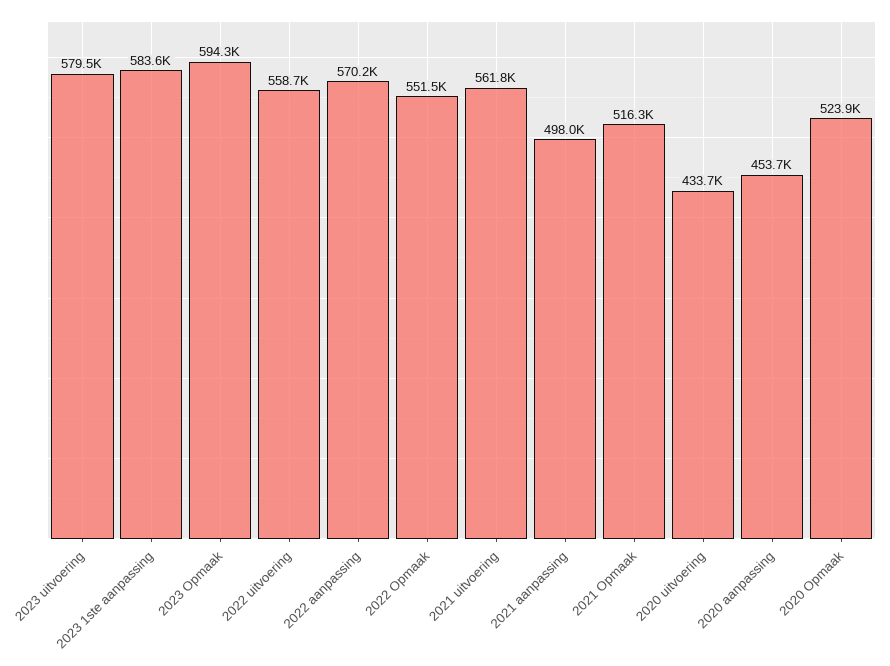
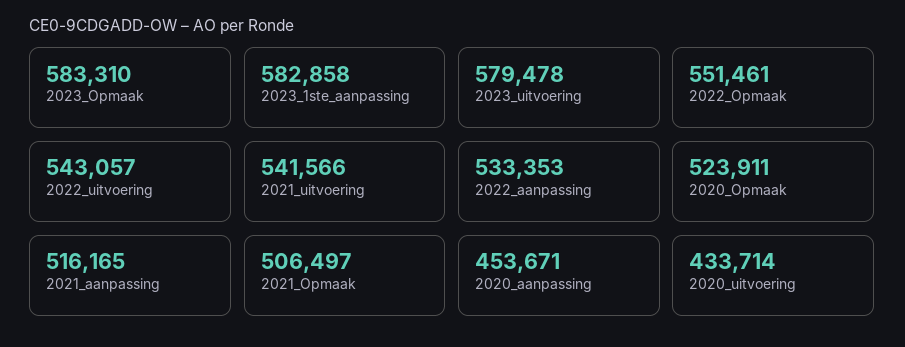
  {
    "2023 uitvoering": 579478,
-   "2023 1ste aanpassing": 583600,
+   "2023 1ste aanpassing": 582858,
-   "2023 Opmaak": 594300,
+   "2023 Opmaak": 583310,
-   "2022 uitvoering": 558700,
+   "2022 uitvoering": 543057,
-   "2022 aanpassing": 570200,
+   "2022 aanpassing": 533353,
    "2022 Opmaak": 551461,
-   "2021 uitvoering": 561800,
+   "2021 uitvoering": 541566,
-   "2021 aanpassing": 498000,
+   "2021 aanpassing": 516165,
-   "2021 Opmaak": 516300,
+   "2021 Opmaak": 506497,
    "2020 uitvoering": 433714,
    "2020 aanpassing": 453671,
    "2020 Opmaak": 523911
  }

